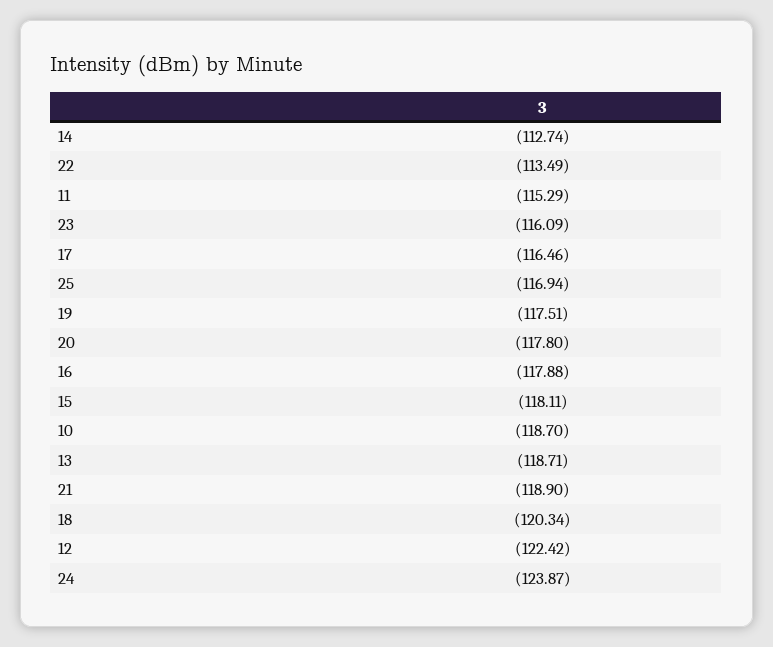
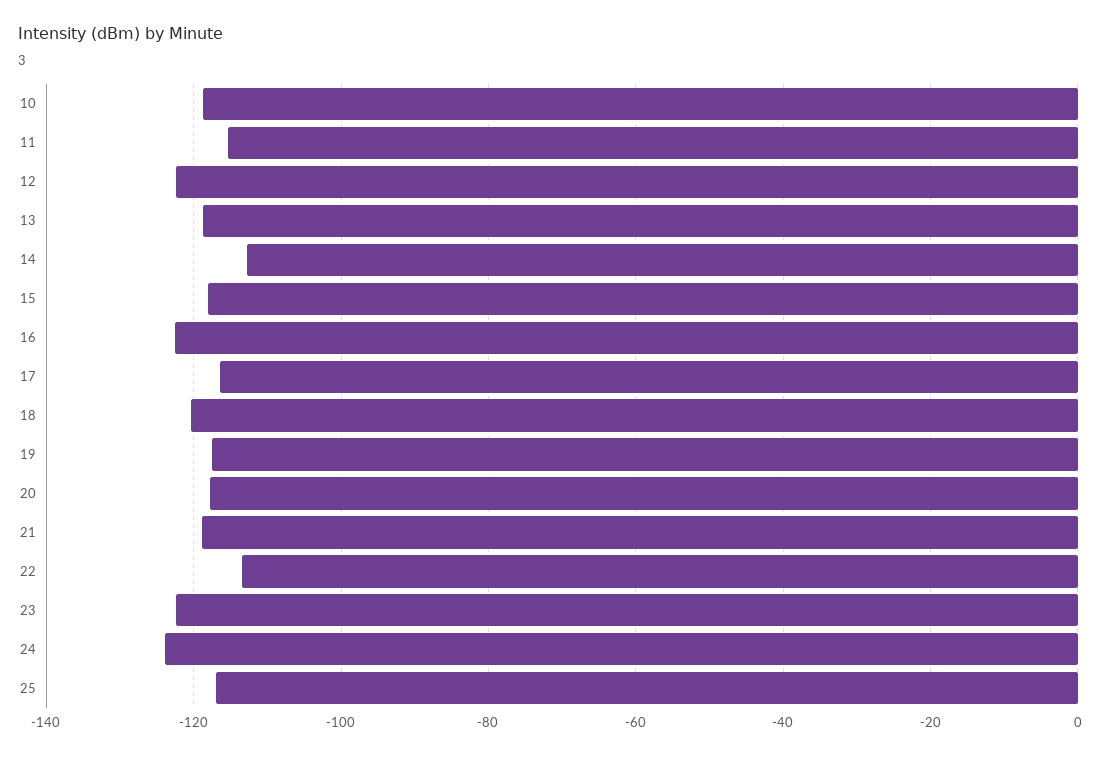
  {
    "14": -112.74,
    "22": -113.49,
    "11": -115.29,
-   "23": -116.09,
+   "23": -122,
    "17": -116.46,
    "25": -116.94,
    "19": -117.51,
    "20": -117.8,
-   "16": -117.88,
+   "16": -122,
    "15": -118.11,
    "10": -118.7,
    "13": -118.71,
    "21": -118.9,
    "18": -120.34,
    "12": -122.42,
    "24": -123.87
  }

